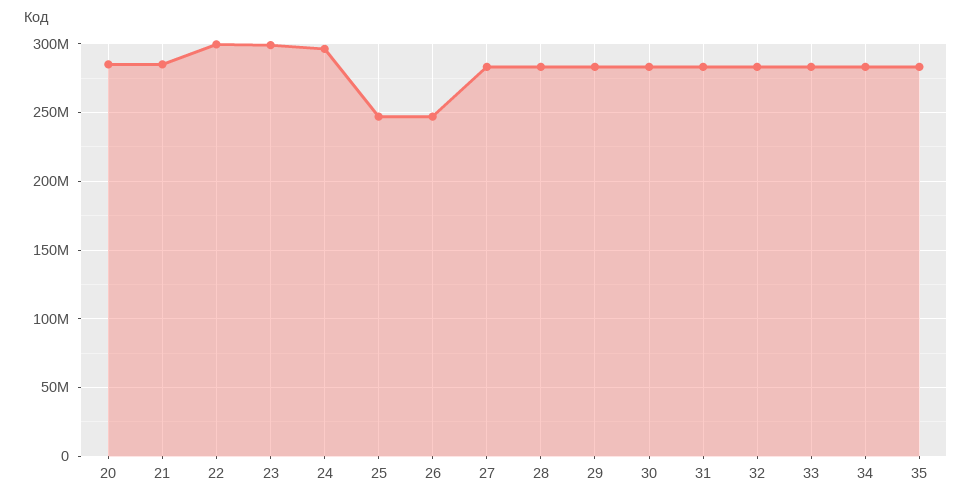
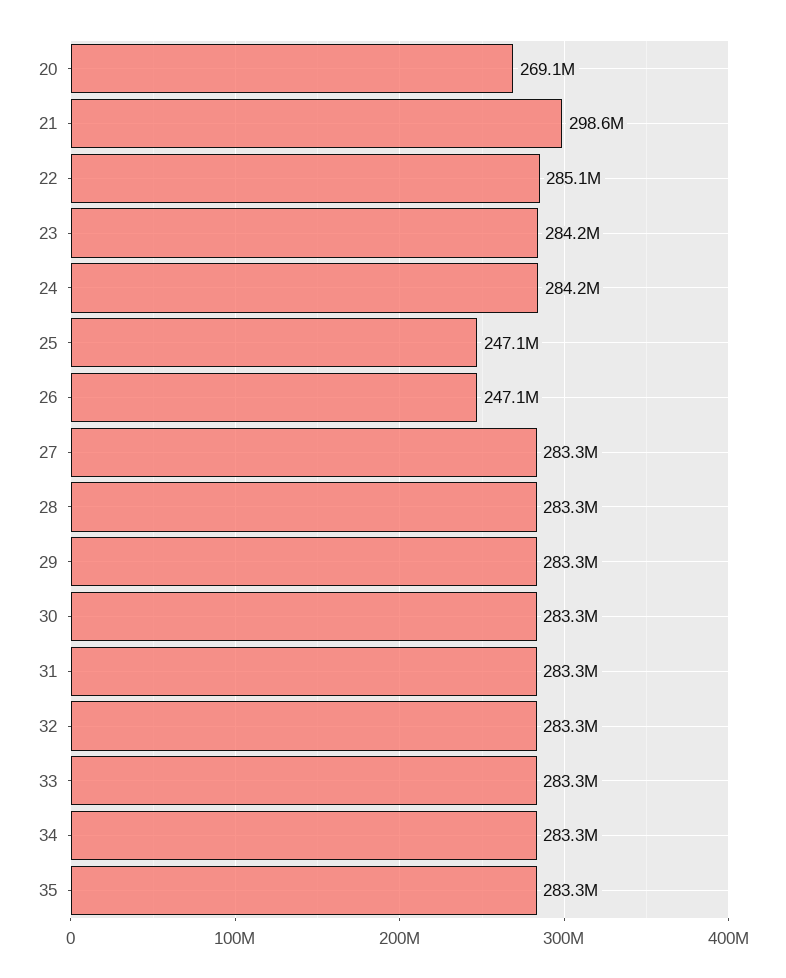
  {
-   "20": 285000000,
+   "20": 269100000,
-   "21": 285000000,
+   "21": 298600000,
-   "22": 300000000,
+   "22": 285100000,
-   "23": 300000000,
+   "23": 284200000,
-   "24": 295000000,
+   "24": 284200000,
    "25": 247100000,
    "26": 247100000,
    "27": 283300000,
    "28": 283300000,
    "29": 283300000,
    "30": 283300000,
    "31": 283300000,
    "32": 283300000,
    "33": 283300000,
    "34": 283300000,
    "35": 283300000
  }

